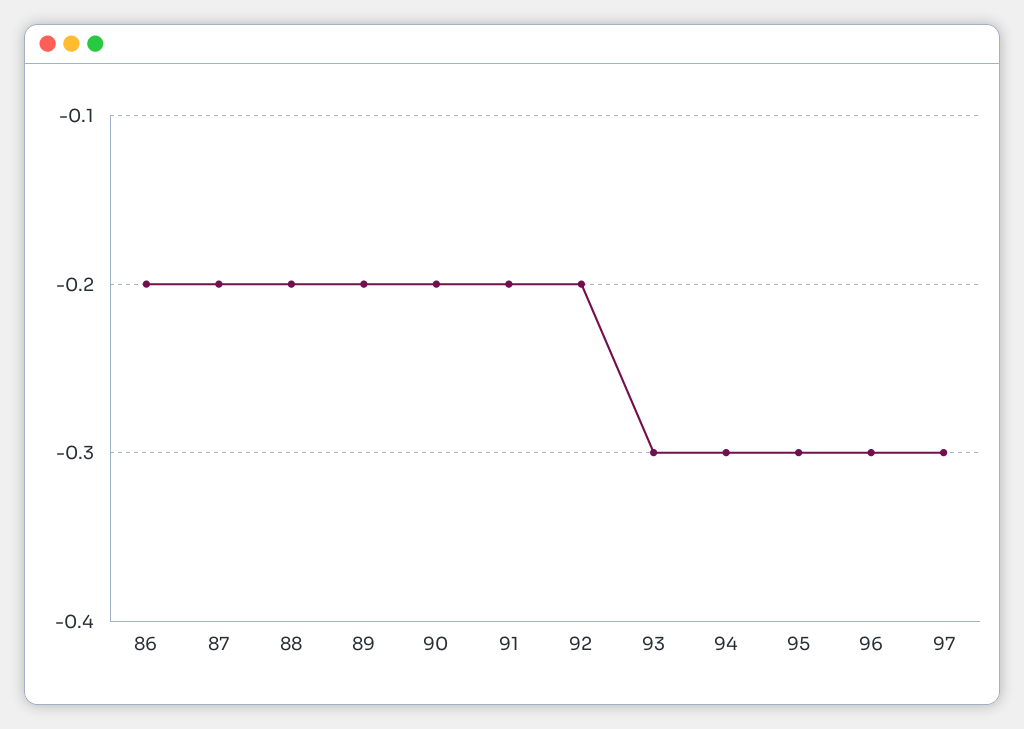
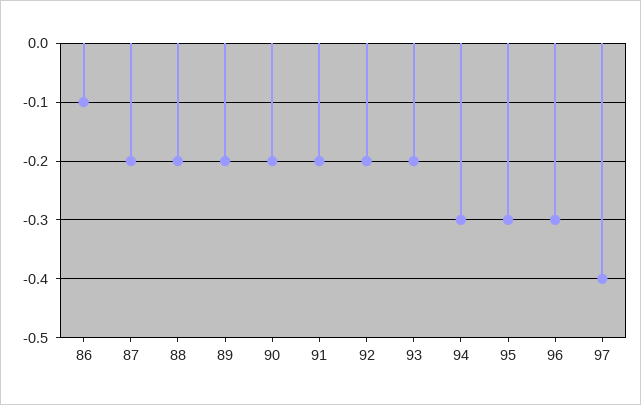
  {
-   "86": -0.2,
+   "86": -0.1,
    "87": -0.2,
    "88": -0.2,
    "89": -0.2,
    "90": -0.2,
    "91": -0.2,
    "92": -0.2,
-   "93": -0.3,
+   "93": -0.2,
    "94": -0.3,
    "95": -0.3,
    "96": -0.3,
-   "97": -0.3
+   "97": -0.4
  }

